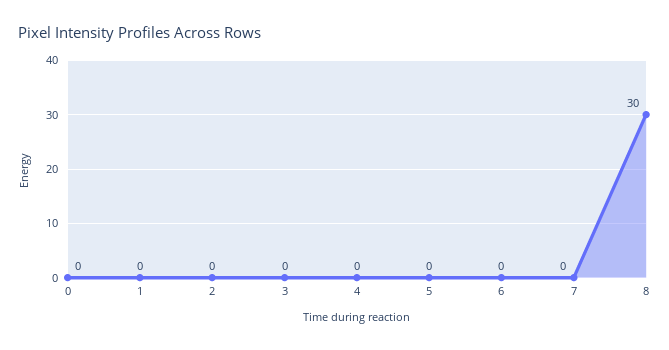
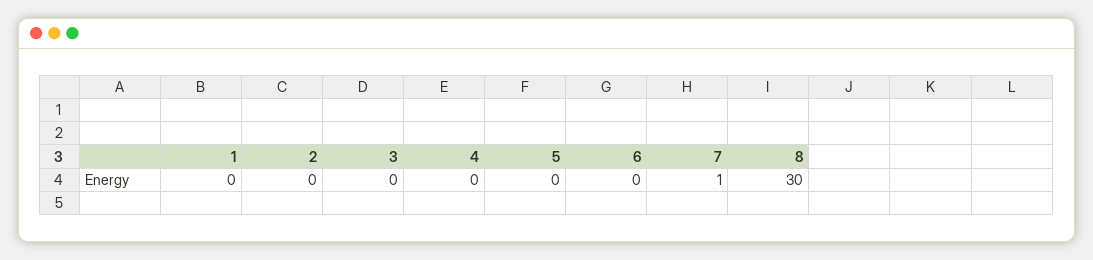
  {
-   "0": 0,
    "1": 0,
    "2": 0,
    "3": 0,
    "4": 0,
    "5": 0,
    "6": 0,
-   "7": 0,
+   "7": 1,
    "8": 30
  }

